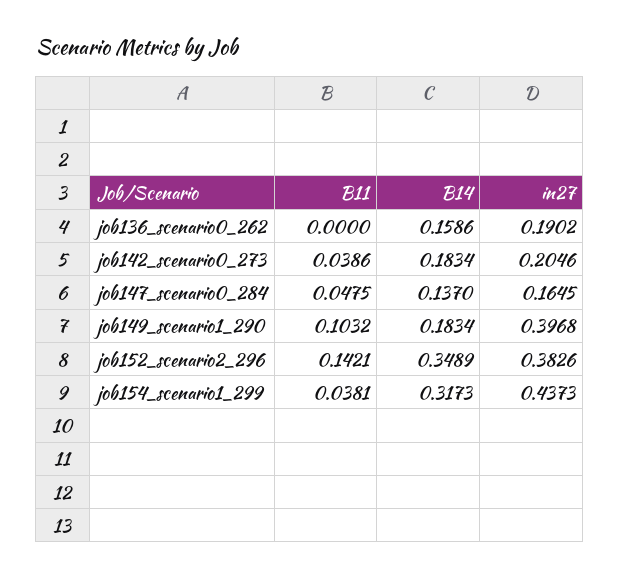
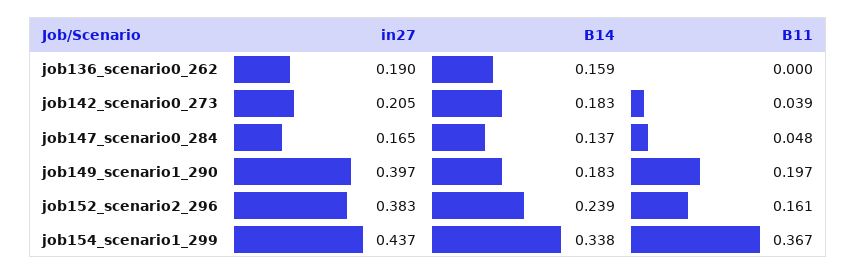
  {
    "B11": {
      "job136_scenario0_262": 0,
      "job142_scenario0_273": 0.0386,
      "job147_scenario0_284": 0.0475,
-     "job149_scenario1_290": 0.1032,
+     "job149_scenario1_290": 0.197,
-     "job152_scenario2_296": 0.1421,
+     "job152_scenario2_296": 0.161,
-     "job154_scenario1_299": 0.0381
+     "job154_scenario1_299": 0.367
    },
    "B14": {
      "job136_scenario0_262": 0.1586,
      "job142_scenario0_273": 0.1834,
      "job147_scenario0_284": 0.137,
      "job149_scenario1_290": 0.1834,
-     "job152_scenario2_296": 0.3489,
+     "job152_scenario2_296": 0.239,
-     "job154_scenario1_299": 0.3173
+     "job154_scenario1_299": 0.338
    },
    "in27": {
      "job136_scenario0_262": 0.1902,
      "job142_scenario0_273": 0.2046,
      "job147_scenario0_284": 0.1645,
      "job149_scenario1_290": 0.3968,
      "job152_scenario2_296": 0.3826,
      "job154_scenario1_299": 0.4373
    }
  }

